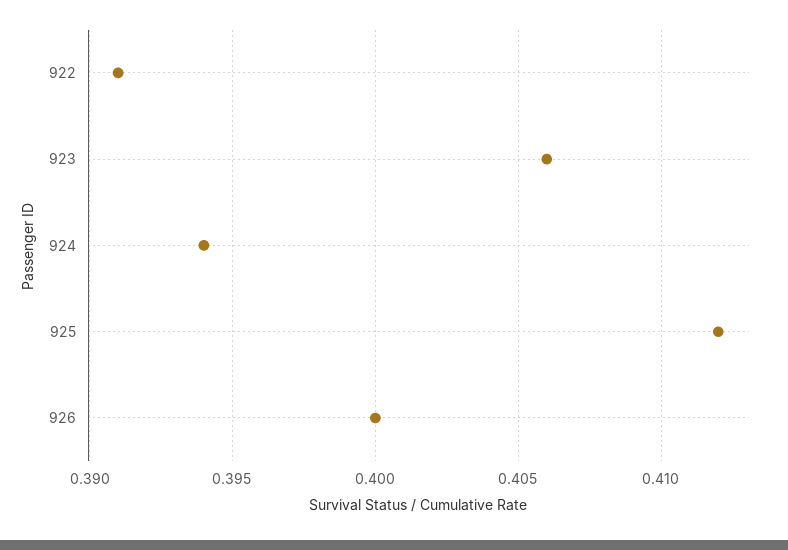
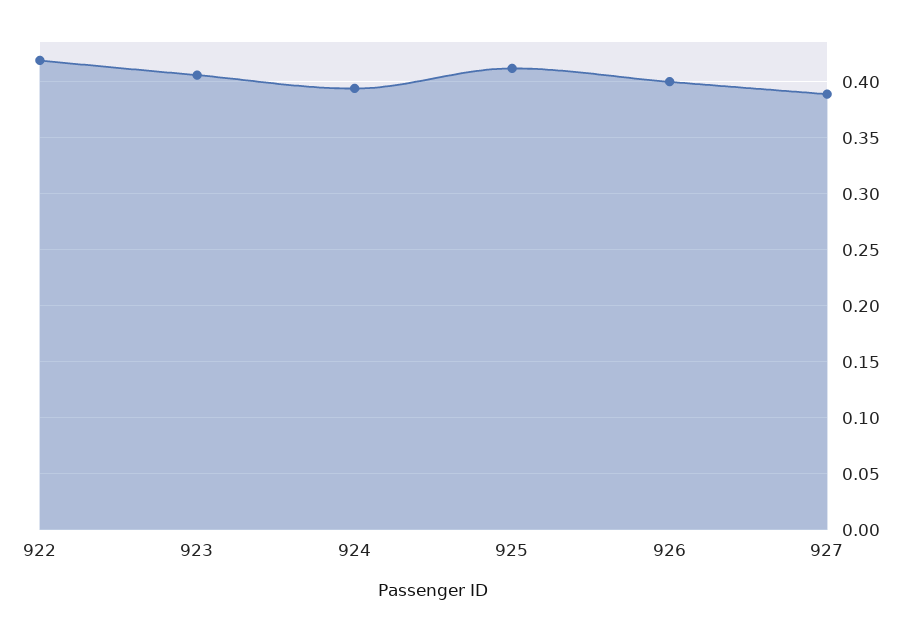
  {
-   "922": 0.391,
+   "922": 0.42,
    "923": 0.406,
    "924": 0.394,
    "925": 0.412,
-   "926": 0.4
+   "926": 0.4,
+   "927": 0.39
  }

